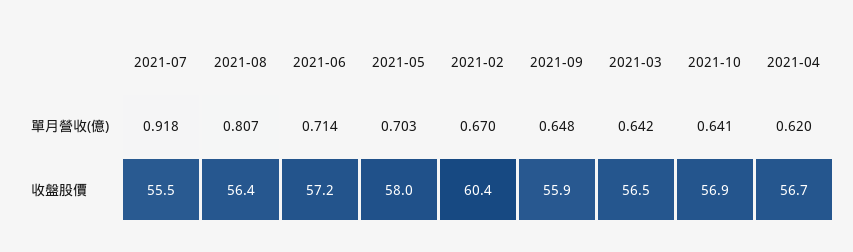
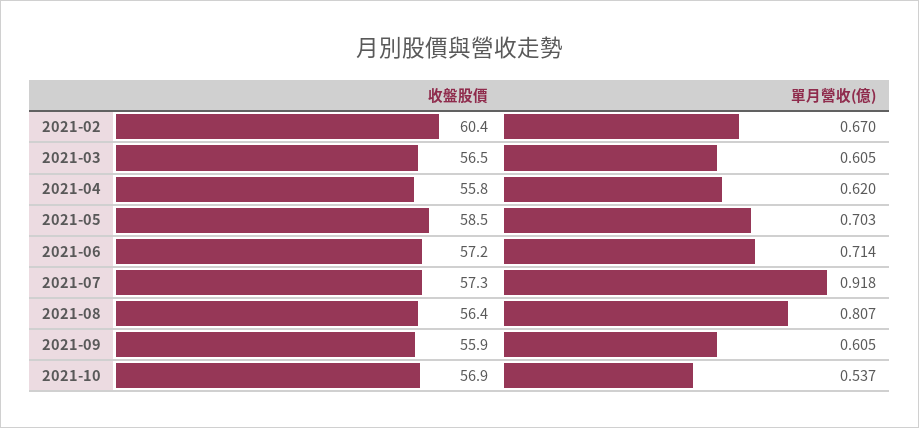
  {
    "2021-07": {
      "單月營收(億)": 0.918,
-     "收盤股價": 55.5
+     "收盤股價": 57.3
    },
    "2021-08": {
      "單月營收(億)": 0.807,
      "收盤股價": 56.4
    },
    "2021-06": {
      "單月營收(億)": 0.714,
      "收盤股價": 57.2
    },
    "2021-05": {
      "單月營收(億)": 0.703,
-     "收盤股價": 58
+     "收盤股價": 58.5
    },
    "2021-02": {
      "單月營收(億)": 0.67,
      "收盤股價": 60.4
    },
    "2021-09": {
-     "單月營收(億)": 0.648,
+     "單月營收(億)": 0.605,
      "收盤股價": 55.9
    },
    "2021-03": {
-     "單月營收(億)": 0.642,
+     "單月營收(億)": 0.605,
      "收盤股價": 56.5
    },
    "2021-10": {
-     "單月營收(億)": 0.641,
+     "單月營收(億)": 0.537,
      "收盤股價": 56.9
    },
    "2021-04": {
      "單月營收(億)": 0.62,
-     "收盤股價": 56.7
+     "收盤股價": 55.8
    }
  }

